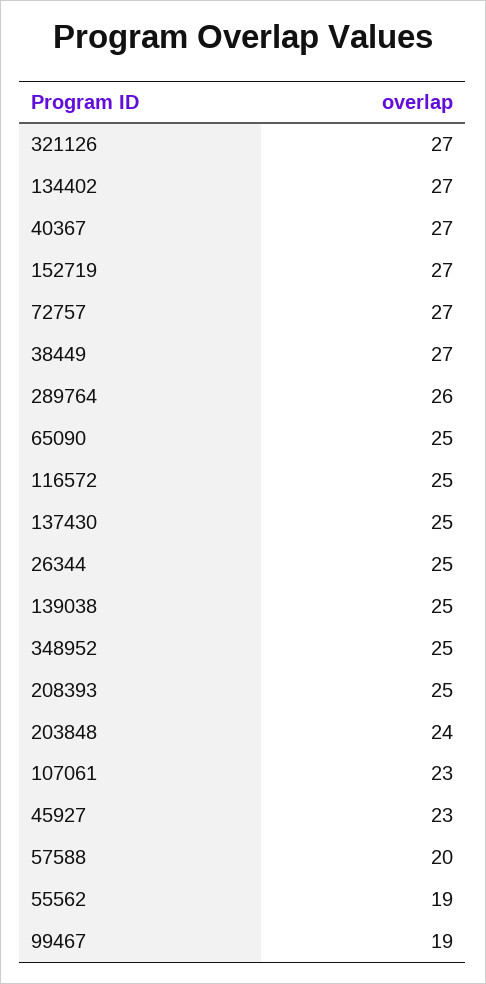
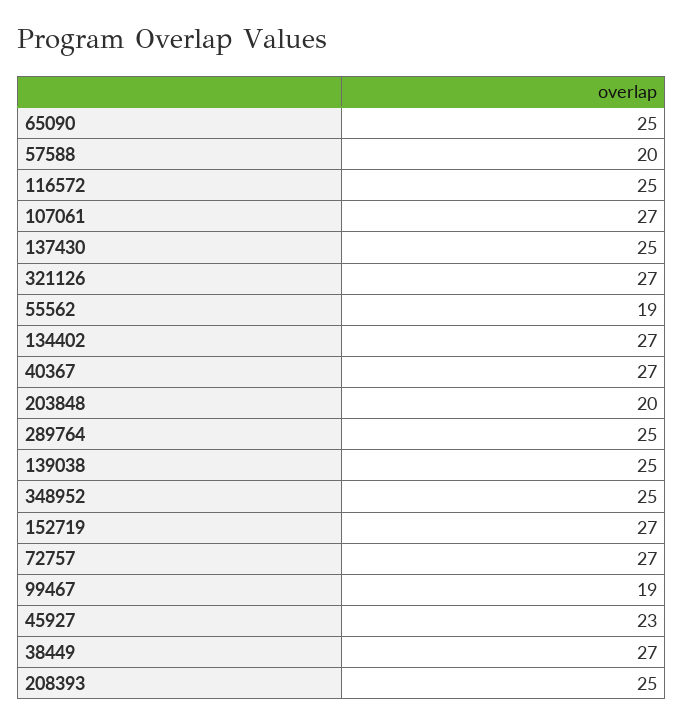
  {
    "321126": 27,
    "134402": 27,
    "40367": 27,
    "152719": 27,
    "72757": 27,
    "38449": 27,
-   "289764": 26,
+   "289764": 25,
    "65090": 25,
    "116572": 25,
    "137430": 25,
-   "26344": 25,
    "139038": 25,
    "348952": 25,
    "208393": 25,
-   "203848": 24,
+   "203848": 20,
-   "107061": 23,
+   "107061": 27,
    "45927": 23,
    "57588": 20,
    "55562": 19,
    "99467": 19
  }

